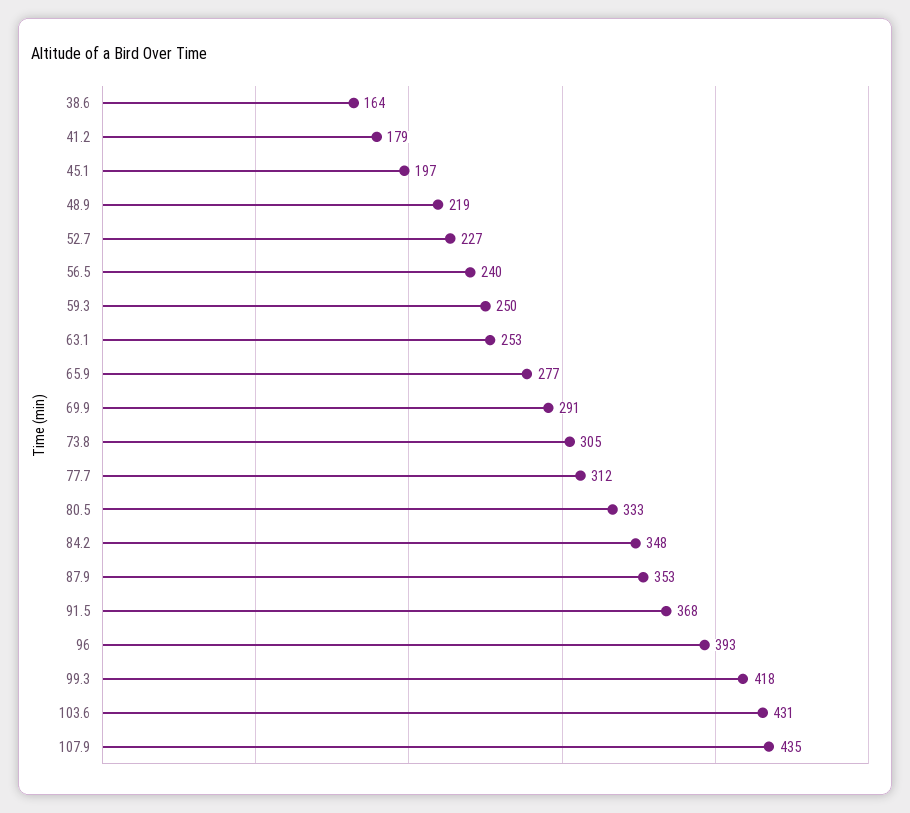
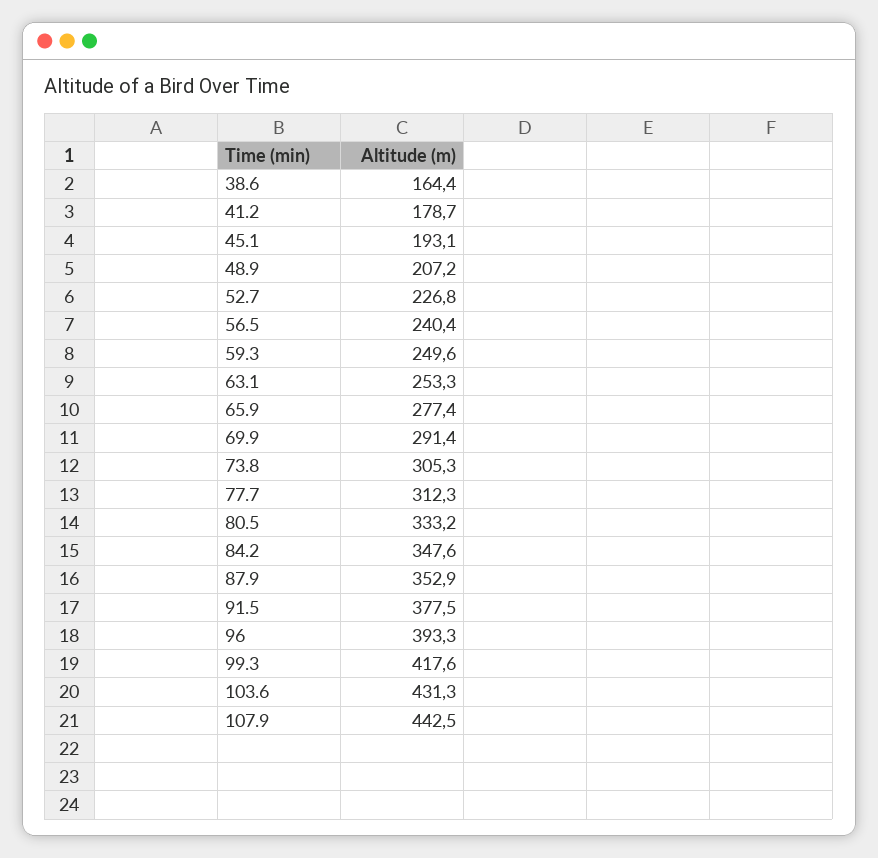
  {
    "38.6": 164.4,
    "41.2": 178.7,
-   "45.1": 197,
+   "45.1": 193.1,
-   "48.9": 219,
+   "48.9": 207.2,
    "52.7": 226.8,
    "56.5": 240.4,
    "59.3": 249.6,
    "63.1": 253.3,
    "65.9": 277.4,
    "69.9": 291.4,
    "73.8": 305.3,
    "77.7": 312.3,
    "80.5": 333.2,
    "84.2": 347.6,
    "87.9": 352.9,
-   "91.5": 368,
+   "91.5": 377.5,
    "96": 393.3,
    "99.3": 417.6,
    "103.6": 431.3,
-   "107.9": 435
+   "107.9": 442.5
  }

